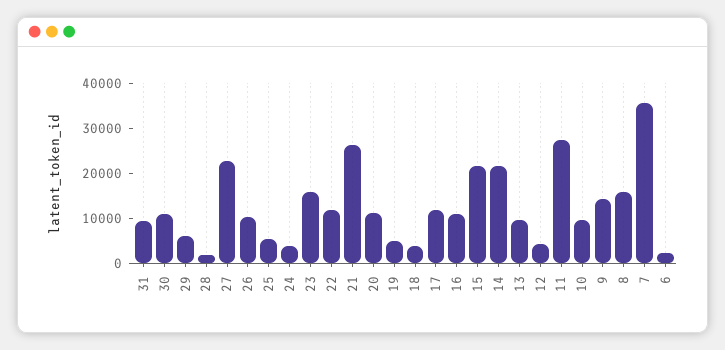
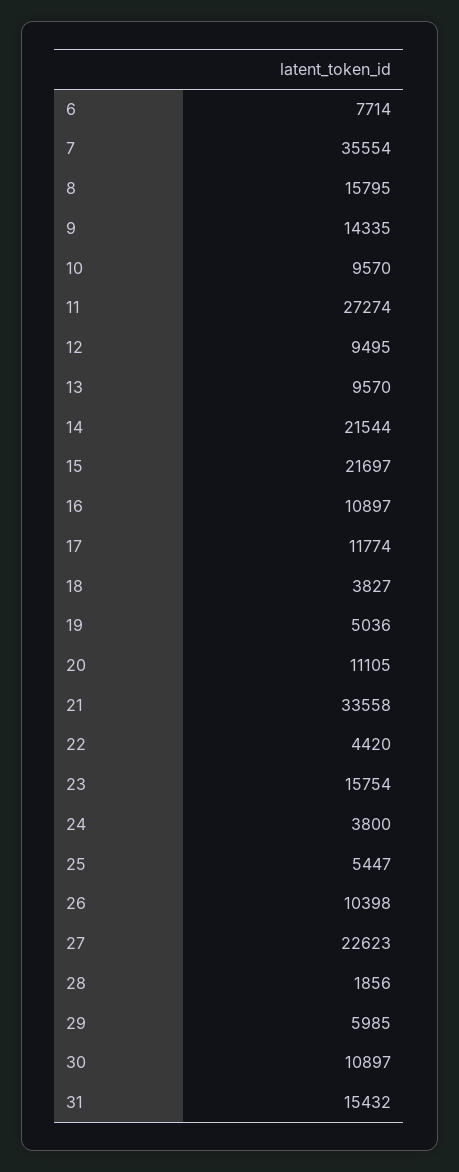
  {
-   "31": 10000,
+   "31": 15432,
    "30": 10897,
    "29": 5985,
    "28": 1856,
    "27": 22623,
    "26": 10398,
    "25": 5447,
    "24": 3800,
    "23": 15754,
-   "22": 12000,
+   "22": 4420,
-   "21": 26000,
+   "21": 33558,
    "20": 11105,
    "19": 5036,
    "18": 3827,
    "17": 11774,
    "16": 10897,
    "15": 21697,
    "14": 21544,
    "13": 9570,
-   "12": 4000,
+   "12": 9495,
    "11": 27274,
    "10": 9570,
    "9": 14335,
    "8": 15795,
    "7": 35554,
-   "6": 2000
+   "6": 7714
  }

